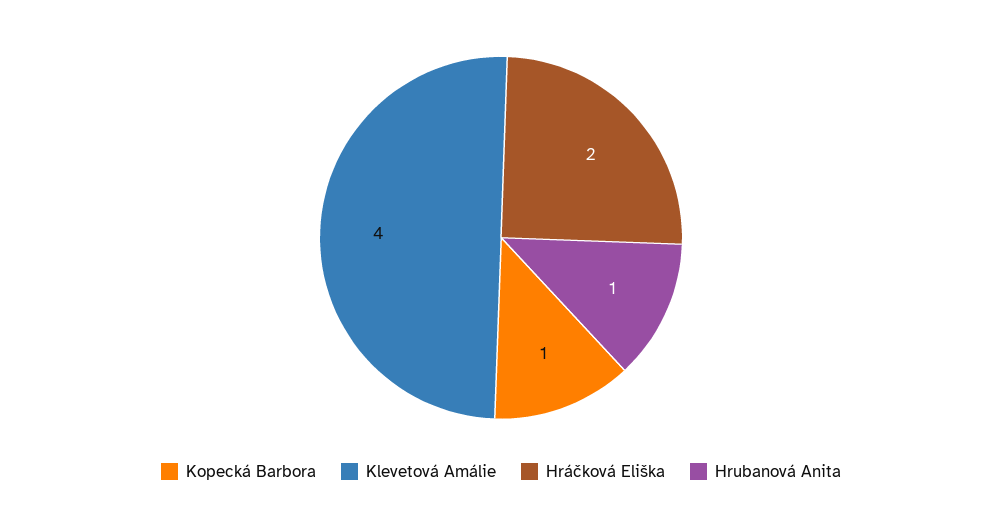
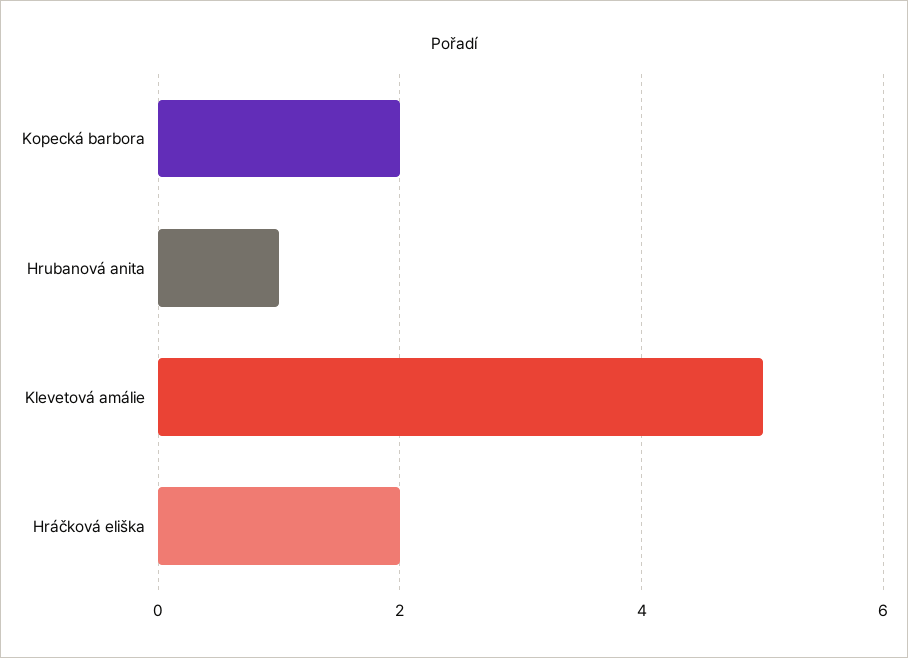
  {
-   "Kopecká Barbora": 1,
+   "Kopecká Barbora": 2,
-   "Klevetová Amálie": 4,
+   "Klevetová Amálie": 5,
    "Hráčková Eliška": 2,
    "Hrubanová Anita": 1
  }

